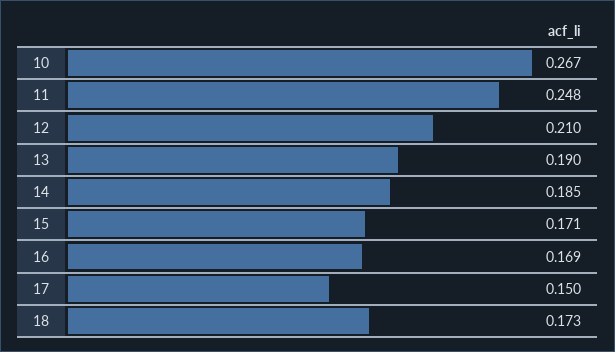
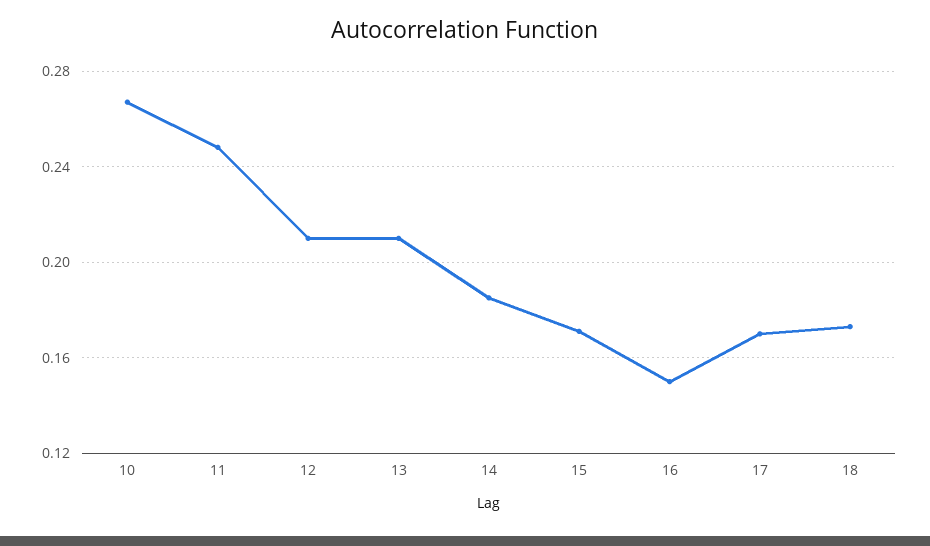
  {
    "10": 0.267,
    "11": 0.248,
    "12": 0.21,
-   "13": 0.19,
+   "13": 0.21,
    "14": 0.185,
    "15": 0.171,
-   "16": 0.169,
+   "16": 0.15,
-   "17": 0.15,
+   "17": 0.17,
    "18": 0.173
  }

